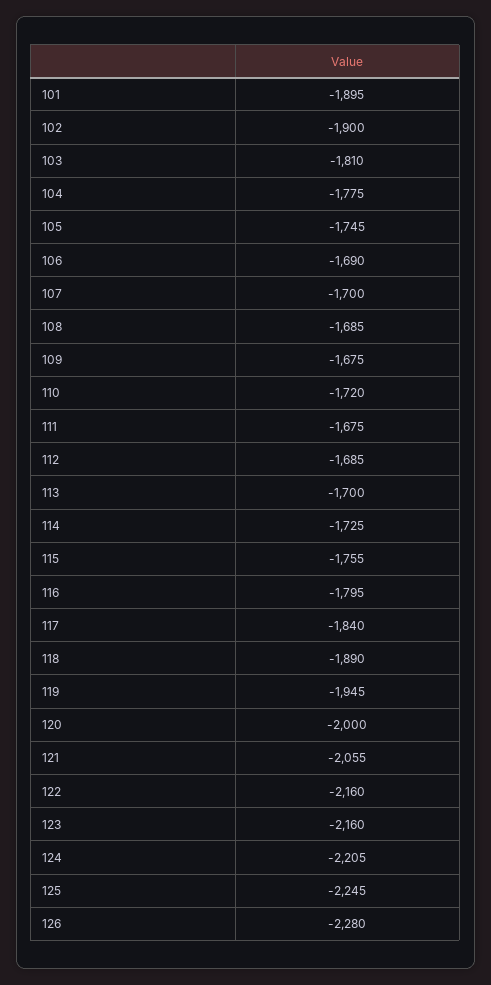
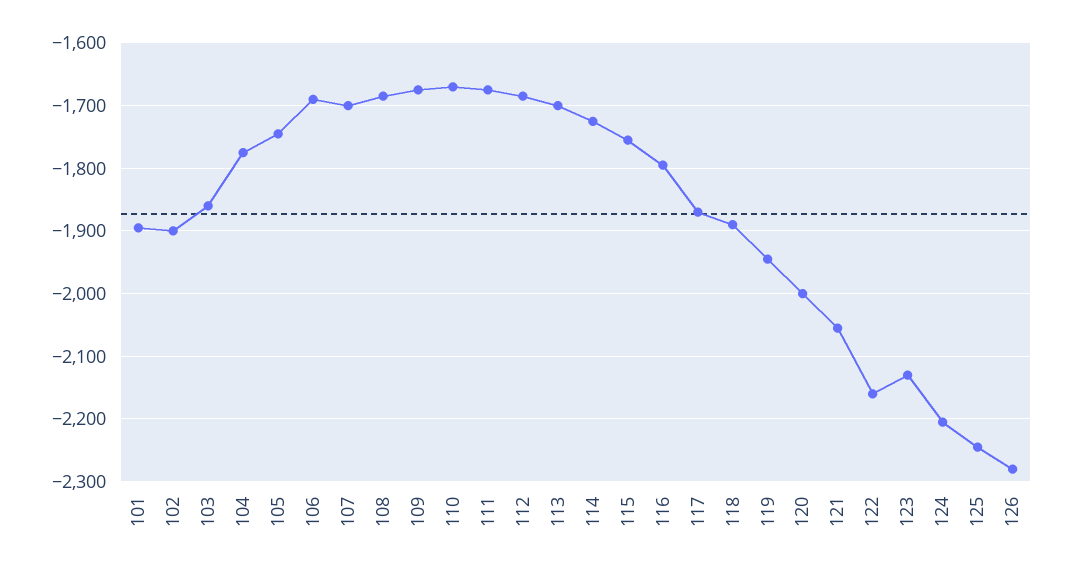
  {
    "101": -1895,
    "102": -1900,
-   "103": -1810,
+   "103": -1860,
    "104": -1775,
    "105": -1745,
    "106": -1690,
    "107": -1700,
    "108": -1685,
    "109": -1675,
-   "110": -1720,
+   "110": -1670,
    "111": -1675,
    "112": -1685,
    "113": -1700,
    "114": -1725,
    "115": -1755,
    "116": -1795,
-   "117": -1840,
+   "117": -1870,
    "118": -1890,
    "119": -1945,
    "120": -2000,
    "121": -2055,
    "122": -2160,
-   "123": -2160,
+   "123": -2130,
    "124": -2205,
    "125": -2245,
    "126": -2280
  }

